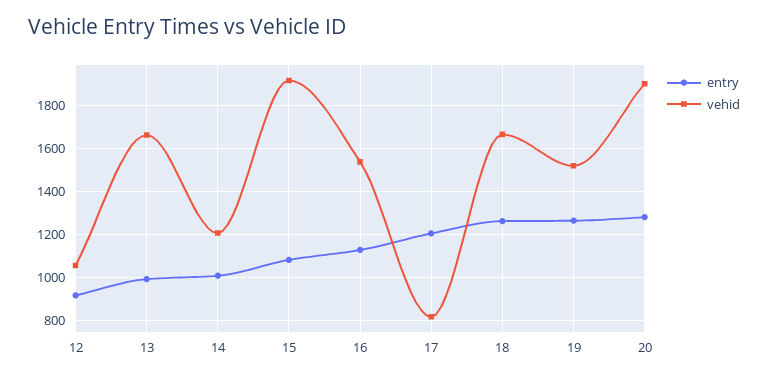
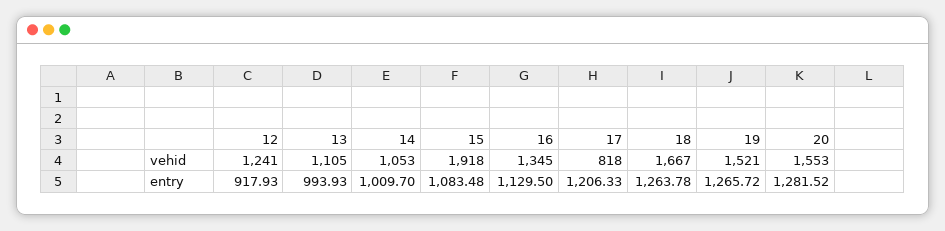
  {
    "entry": {
      "12": 917.93,
      "13": 993.93,
      "14": 1009.7,
      "15": 1083.48,
      "16": 1129.5,
      "17": 1206.33,
      "18": 1263.78,
      "19": 1265.72,
      "20": 1281.52
    },
    "vehid": {
-     "12": 1050,
+     "12": 1241,
-     "13": 1650,
+     "13": 1105,
-     "14": 1200,
+     "14": 1053,
      "15": 1918,
-     "16": 1550,
+     "16": 1345,
      "17": 818,
      "18": 1667,
      "19": 1521,
-     "20": 1900
+     "20": 1553
    }
  }

